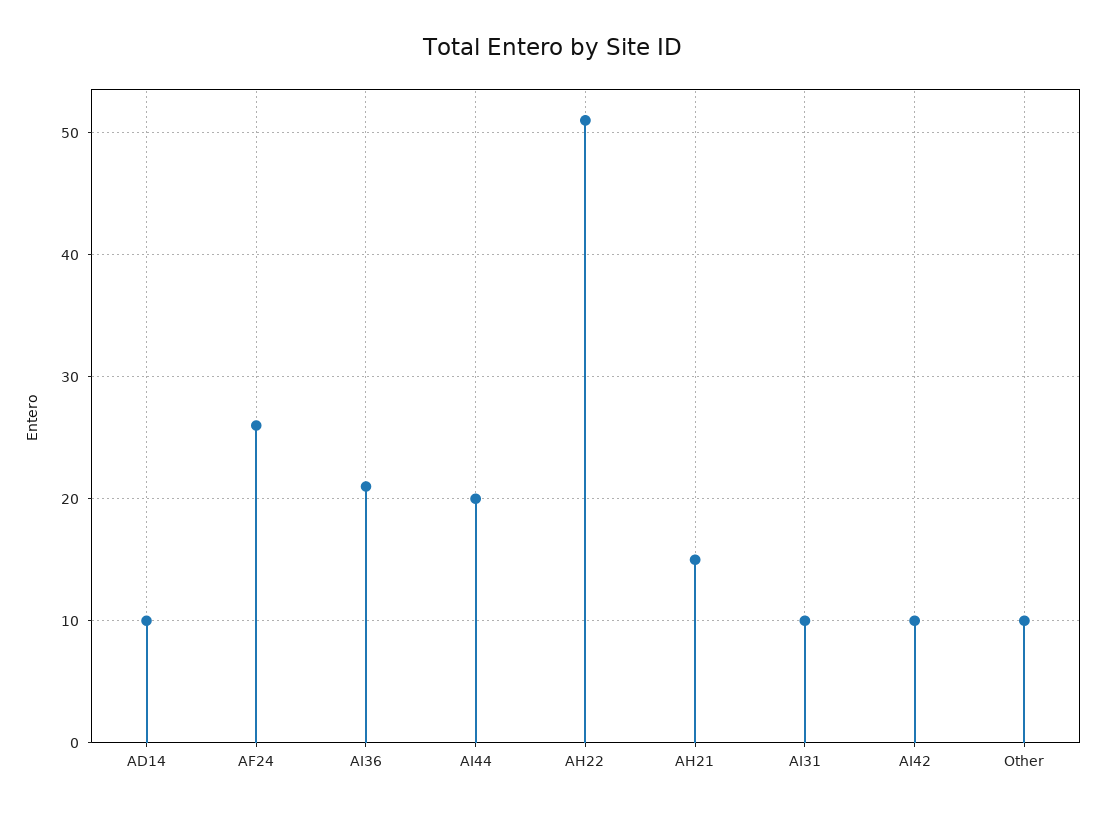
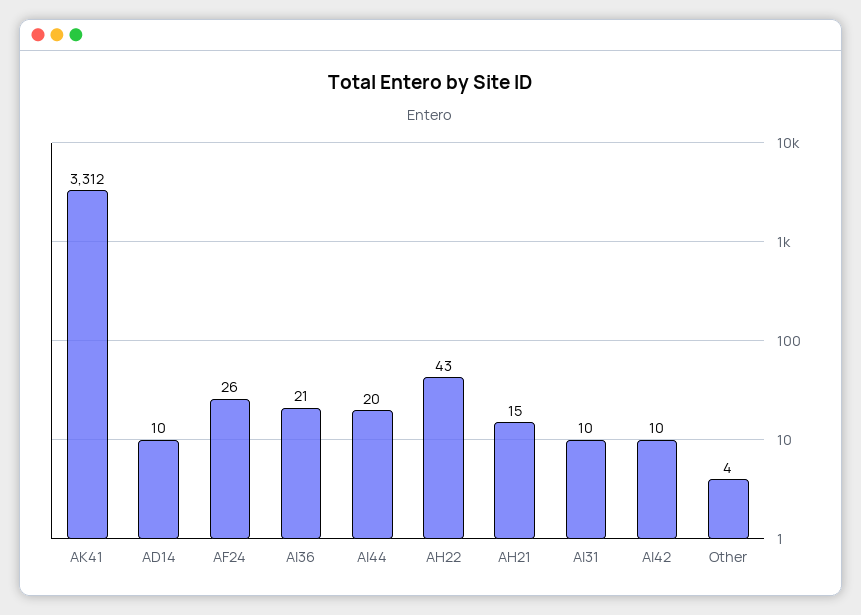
  {
    "AD14": 10,
    "AF24": 26,
    "AI36": 21,
    "AI44": 20,
-   "AH22": 51,
+   "AH22": 43,
    "AH21": 15,
    "AI31": 10,
    "AI42": 10,
-   "Other": 10
+   "Other": 4,
+   "AK41": 3312
  }

